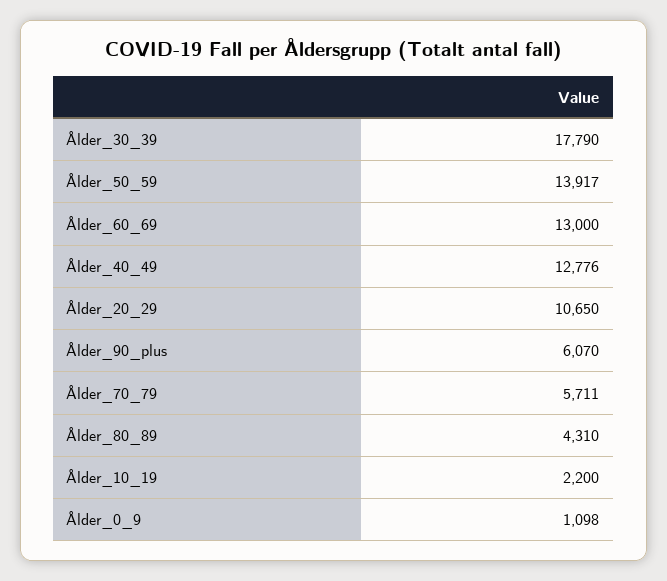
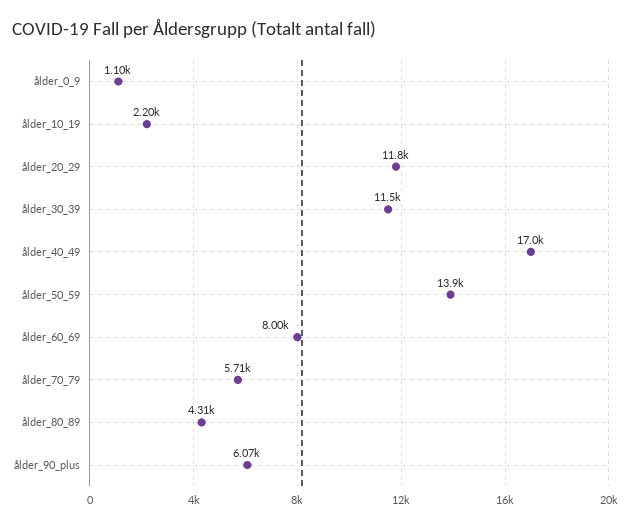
  {
-   "Ålder_30_39": 17790,
+   "Ålder_30_39": 11500,
    "Ålder_50_59": 13917,
-   "Ålder_60_69": 13000,
+   "Ålder_60_69": 8000,
-   "Ålder_40_49": 12776,
+   "Ålder_40_49": 17000,
-   "Ålder_20_29": 10650,
+   "Ålder_20_29": 11800,
    "Ålder_90_plus": 6070,
    "Ålder_70_79": 5711,
    "Ålder_80_89": 4310,
    "Ålder_10_19": 2200,
    "Ålder_0_9": 1098
  }

